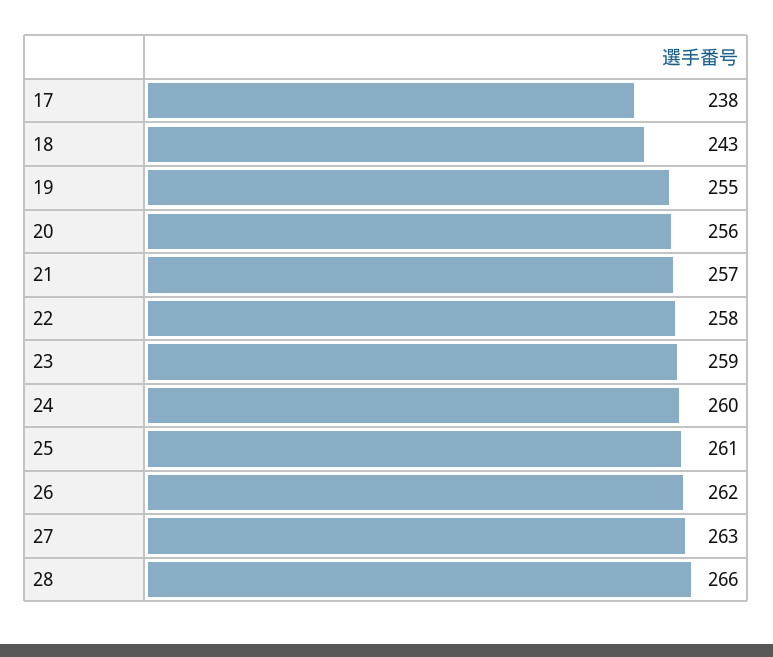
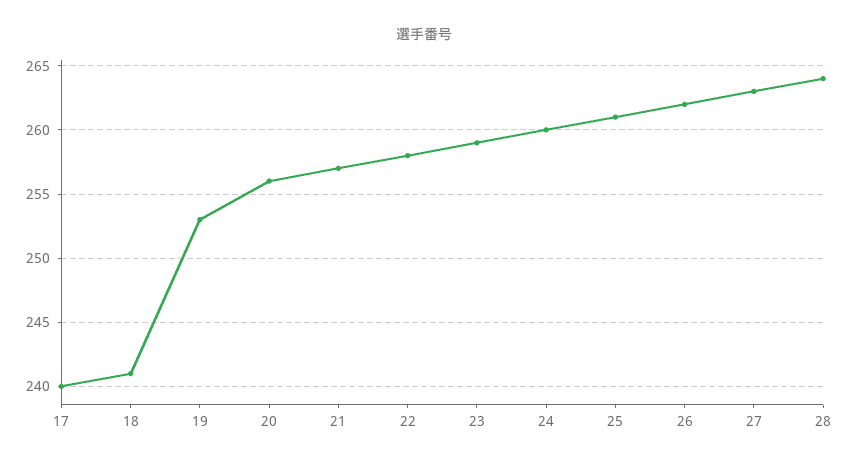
  {
-   "17": 238,
+   "17": 240,
-   "18": 243,
+   "18": 241,
-   "19": 255,
+   "19": 253,
    "20": 256,
    "21": 257,
    "22": 258,
    "23": 259,
    "24": 260,
    "25": 261,
    "26": 262,
    "27": 263,
-   "28": 266
+   "28": 264
  }

